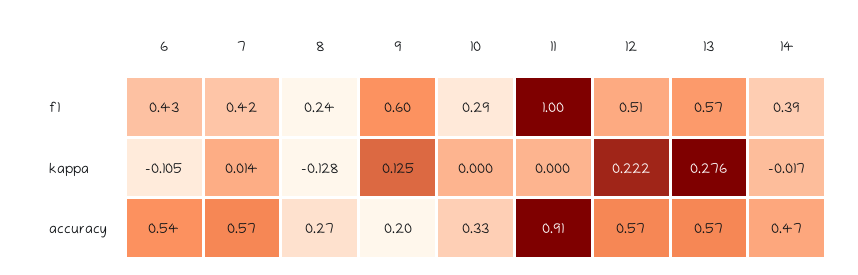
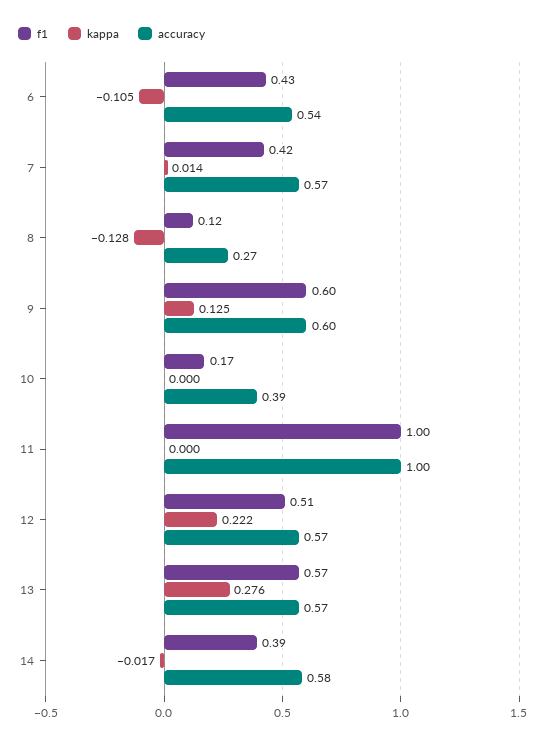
  {
    "f1": {
      "6": 0.43,
      "7": 0.42,
-     "8": 0.24,
+     "8": 0.12,
      "9": 0.6,
-     "10": 0.29,
+     "10": 0.17,
      "11": 1,
      "12": 0.51,
      "13": 0.57,
      "14": 0.39
    },
    "kappa": {
      "6": -0.105,
      "7": 0.014,
      "8": -0.128,
      "9": 0.125,
      "10": 0,
      "11": 0,
      "12": 0.222,
      "13": 0.276,
      "14": -0.017
    },
    "accuracy": {
      "6": 0.54,
      "7": 0.57,
      "8": 0.27,
-     "9": 0.2,
+     "9": 0.6,
-     "10": 0.33,
+     "10": 0.39,
-     "11": 0.91,
+     "11": 1,
      "12": 0.57,
      "13": 0.57,
-     "14": 0.47
+     "14": 0.58
    }
  }

